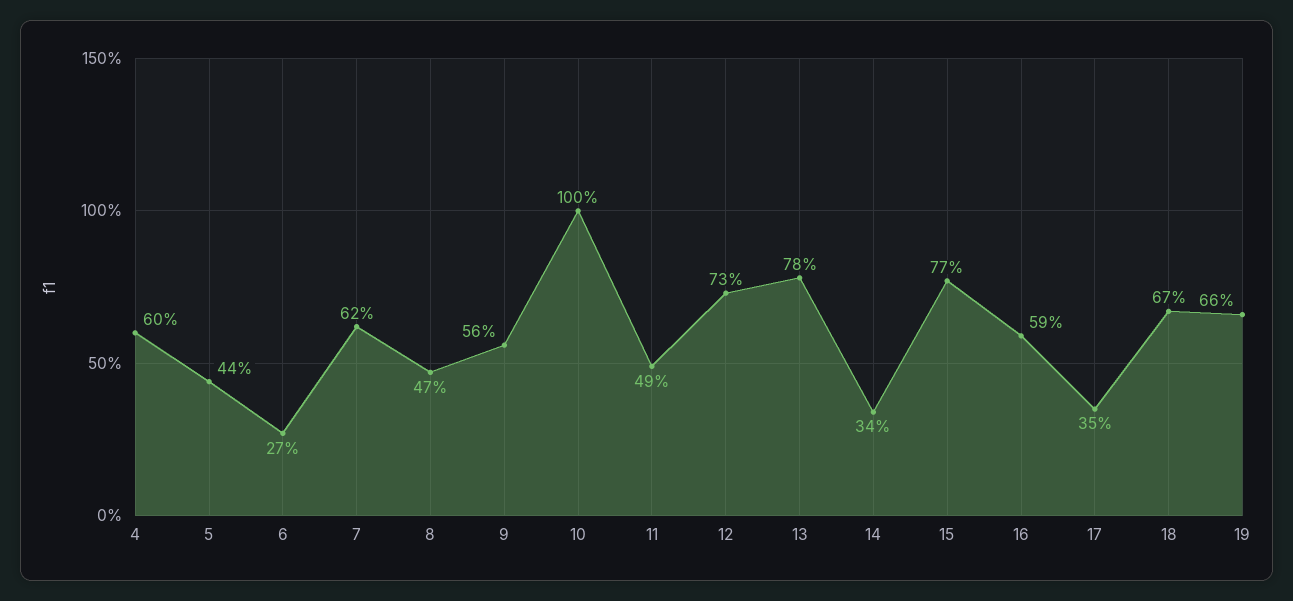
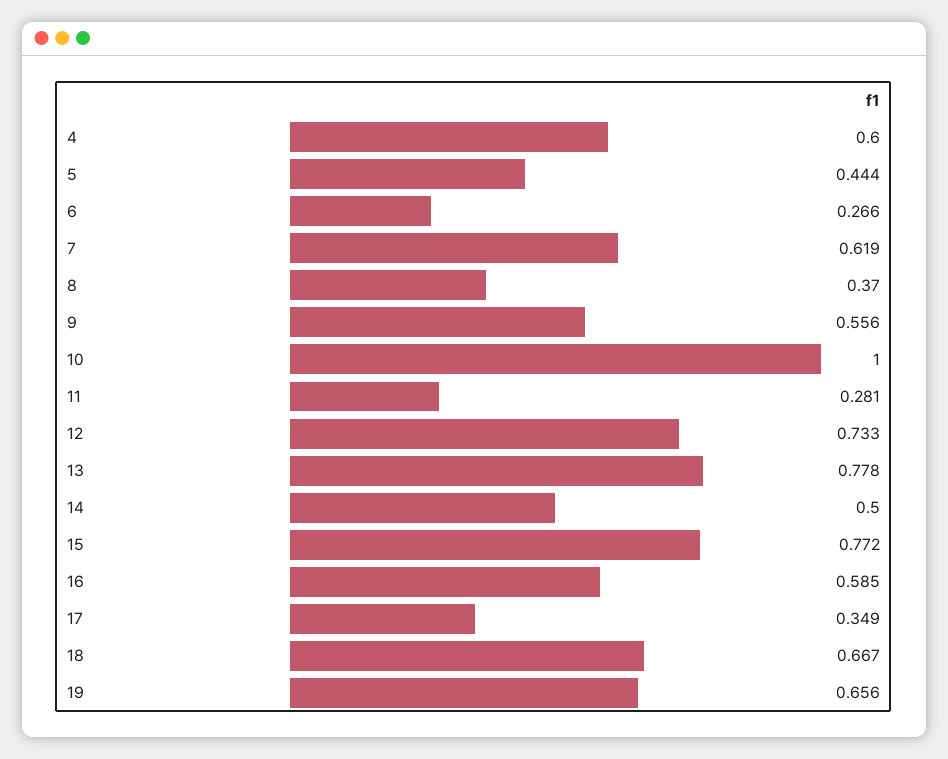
  {
    "4": 0.6,
    "5": 0.444,
    "6": 0.266,
    "7": 0.619,
-   "8": 0.47,
+   "8": 0.37,
    "9": 0.556,
    "10": 1,
-   "11": 0.49,
+   "11": 0.281,
    "12": 0.733,
    "13": 0.778,
-   "14": 0.34,
+   "14": 0.5,
    "15": 0.772,
    "16": 0.585,
    "17": 0.349,
    "18": 0.667,
    "19": 0.656
  }

